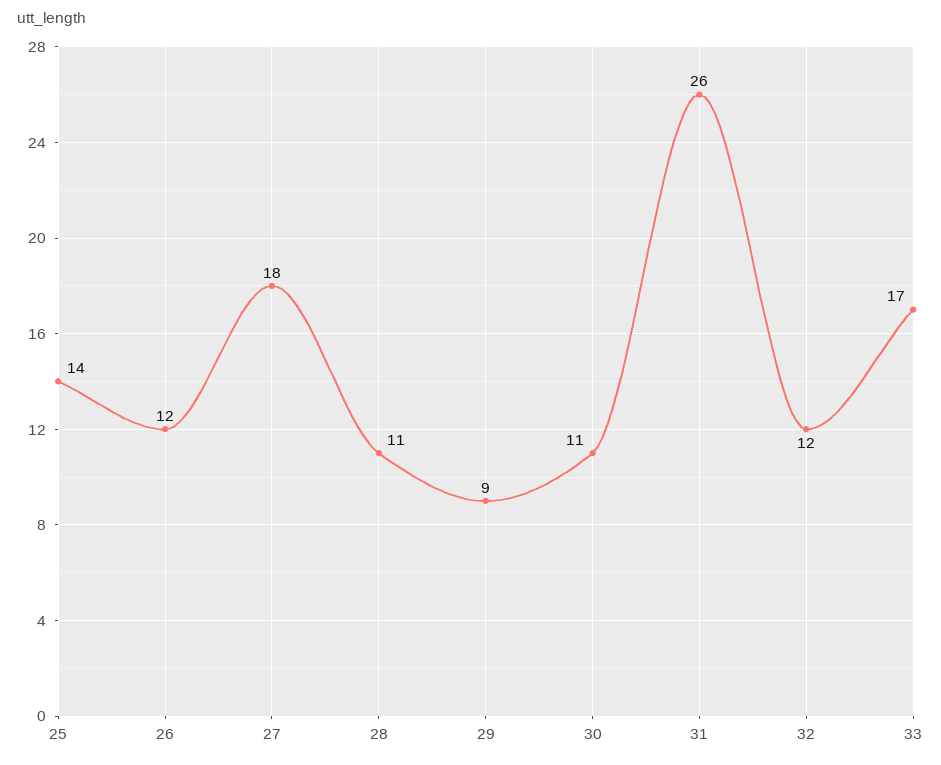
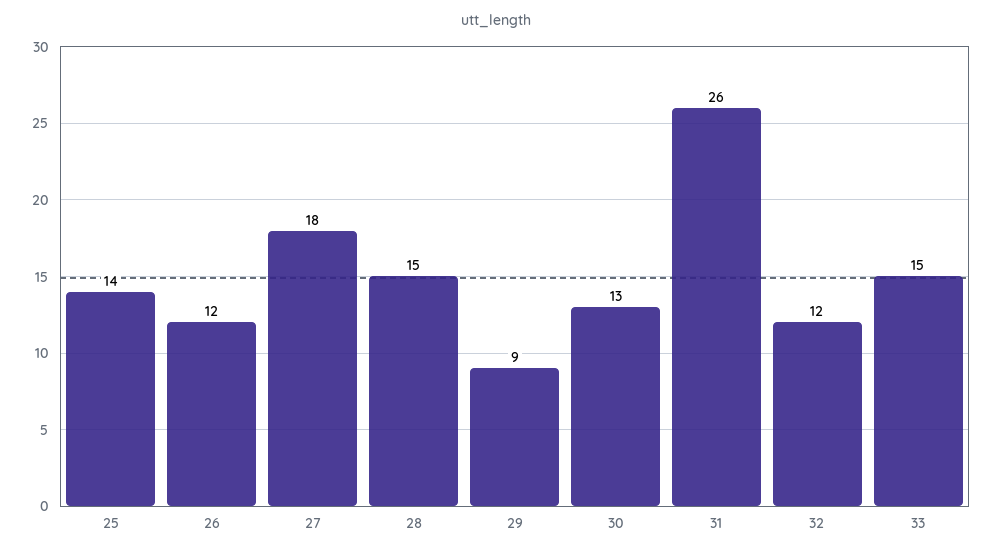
  {
    "25": 14,
    "26": 12,
    "27": 18,
-   "28": 11,
+   "28": 15,
    "29": 9,
-   "30": 11,
+   "30": 13,
    "31": 26,
    "32": 12,
-   "33": 17
+   "33": 15
  }

